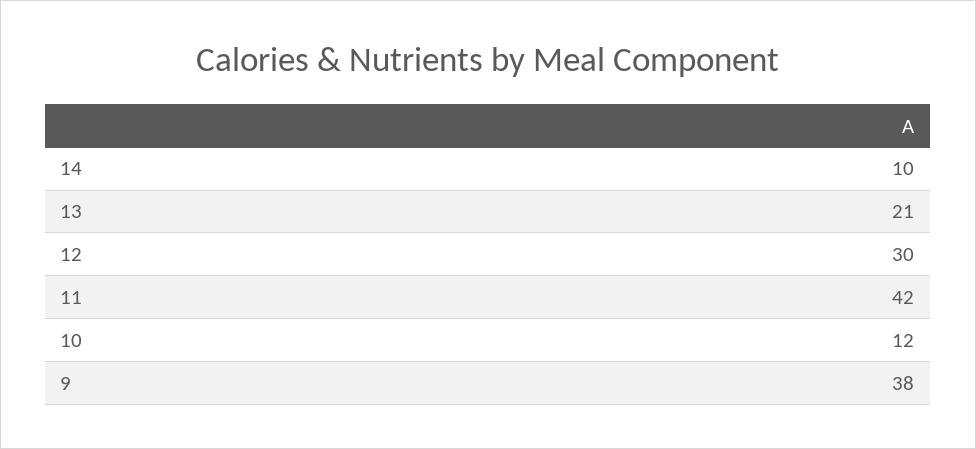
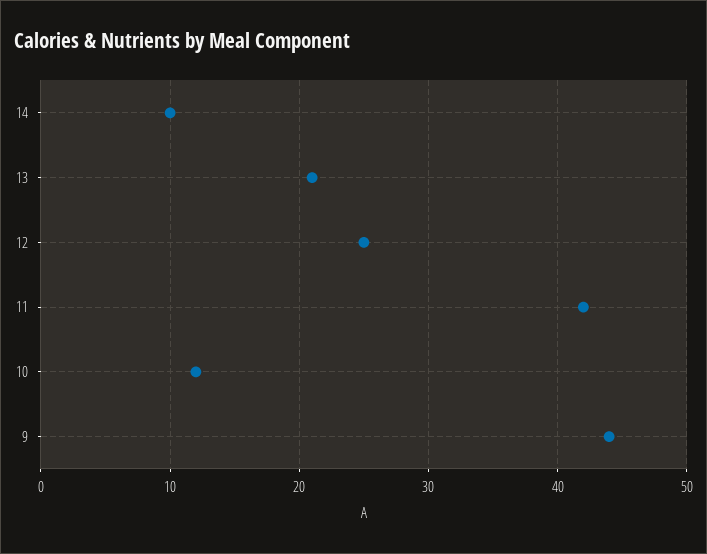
  {
    "14": 10,
    "13": 21,
-   "12": 30,
+   "12": 25,
    "11": 42,
    "10": 12,
-   "9": 38
+   "9": 44
  }

